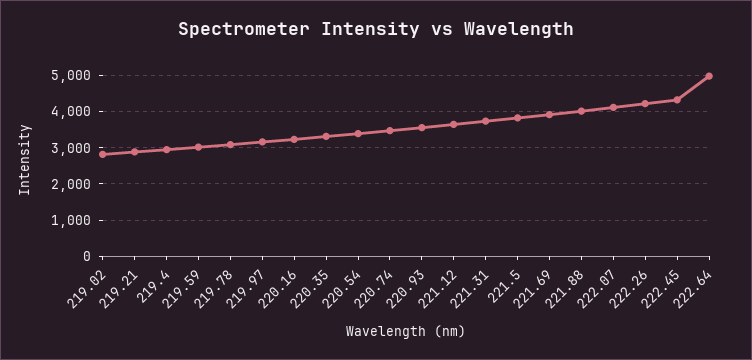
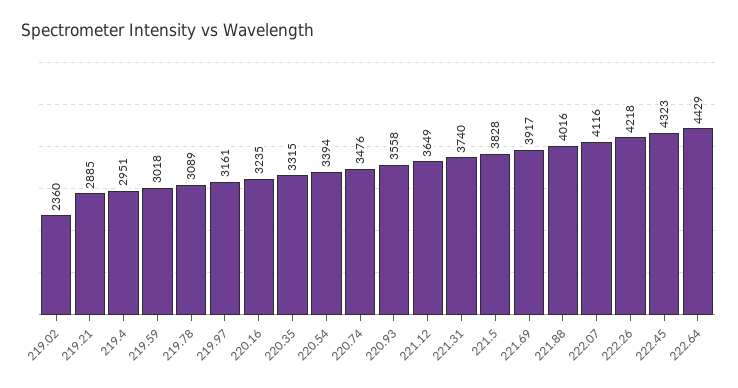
  {
-   "219.02": 2800,
+   "219.02": 2360,
    "219.21": 2885,
    "219.4": 2951,
    "219.59": 3018,
    "219.78": 3089,
    "219.97": 3161,
    "220.16": 3235,
    "220.35": 3315,
    "220.54": 3394,
    "220.74": 3476,
    "220.93": 3558,
    "221.12": 3649,
    "221.31": 3740,
    "221.5": 3828,
    "221.69": 3917,
    "221.88": 4016,
    "222.07": 4116,
    "222.26": 4218,
    "222.45": 4323,
-   "222.64": 5000
+   "222.64": 4429
  }

